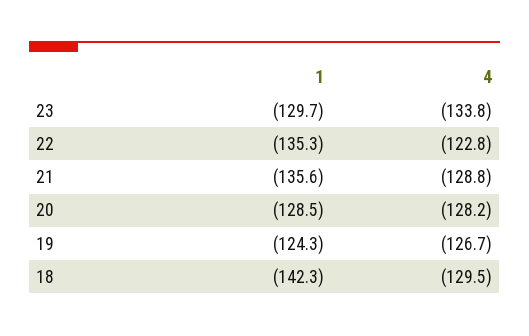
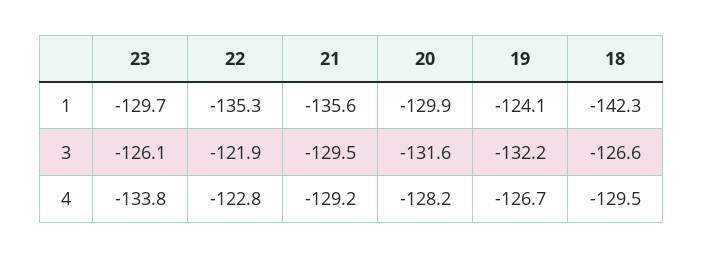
  {
    "1": {
      "23": -129.7,
      "22": -135.3,
      "21": -135.6,
-     "20": -128.5,
+     "20": -129.9,
-     "19": -124.3,
+     "19": -124.1,
      "18": -142.3
    },
    "4": {
      "23": -133.8,
      "22": -122.8,
-     "21": -128.8,
+     "21": -129.2,
      "20": -128.2,
      "19": -126.7,
      "18": -129.5
-   }
+   },
+   "3": {
+     "23": -126.1,
+     "22": -121.9,
+     "21": -129.5,
+     "20": -131.6,
+     "19": -132.2,
+     "18": -126.6
+   }
  }

